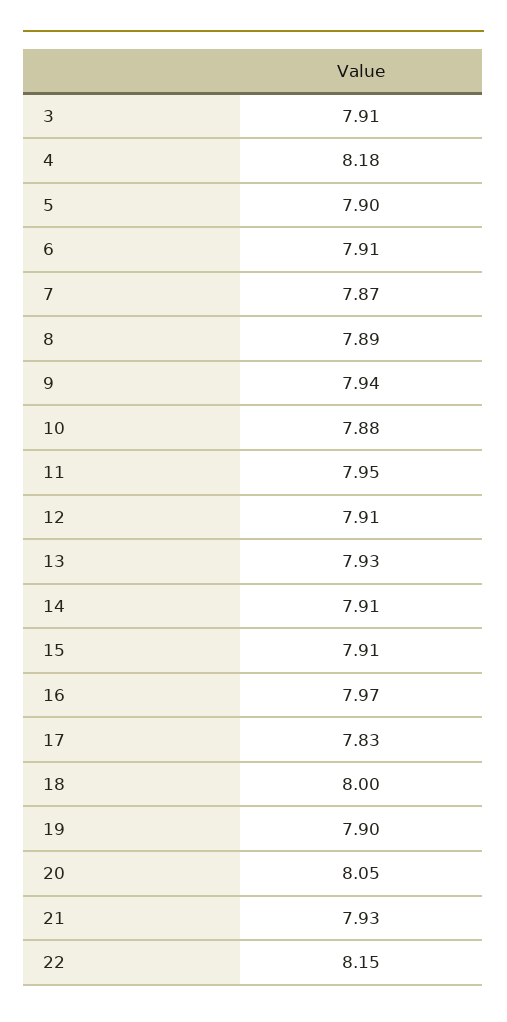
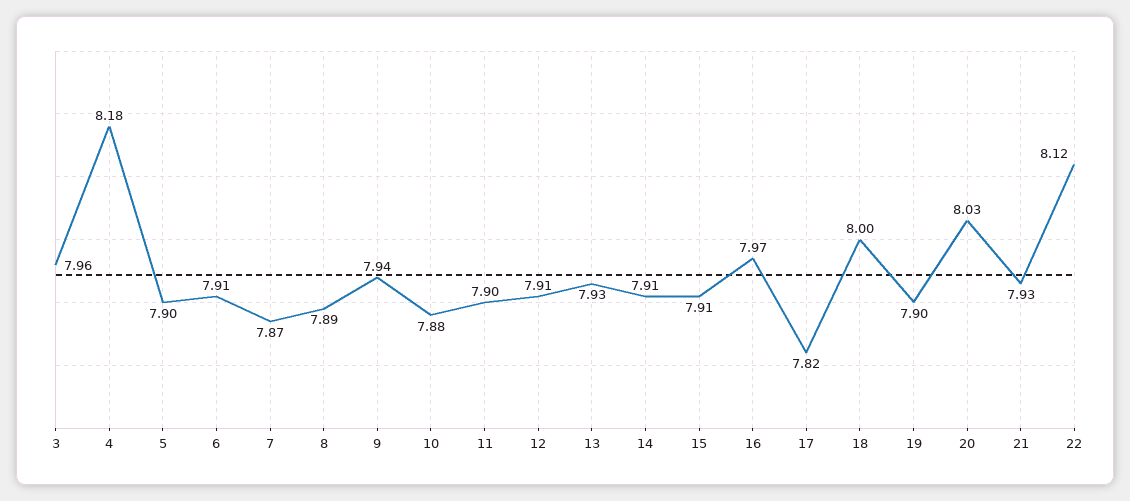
  {
-   "3": 7.91,
+   "3": 7.96,
    "4": 8.18,
    "5": 7.9,
    "6": 7.91,
    "7": 7.87,
    "8": 7.89,
    "9": 7.94,
    "10": 7.88,
-   "11": 7.95,
+   "11": 7.9,
    "12": 7.91,
    "13": 7.93,
    "14": 7.91,
    "15": 7.91,
    "16": 7.97,
-   "17": 7.83,
+   "17": 7.82,
    "18": 8,
    "19": 7.9,
-   "20": 8.05,
+   "20": 8.03,
    "21": 7.93,
-   "22": 8.15
+   "22": 8.12
  }

